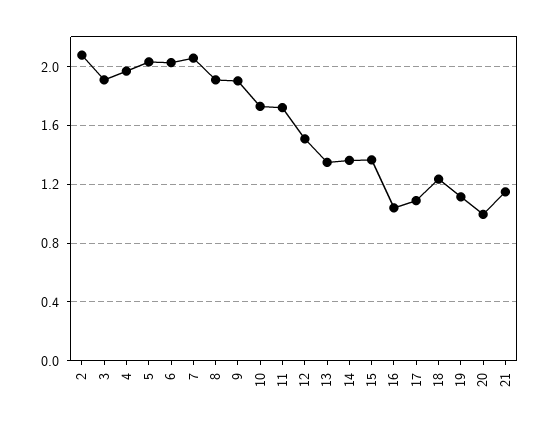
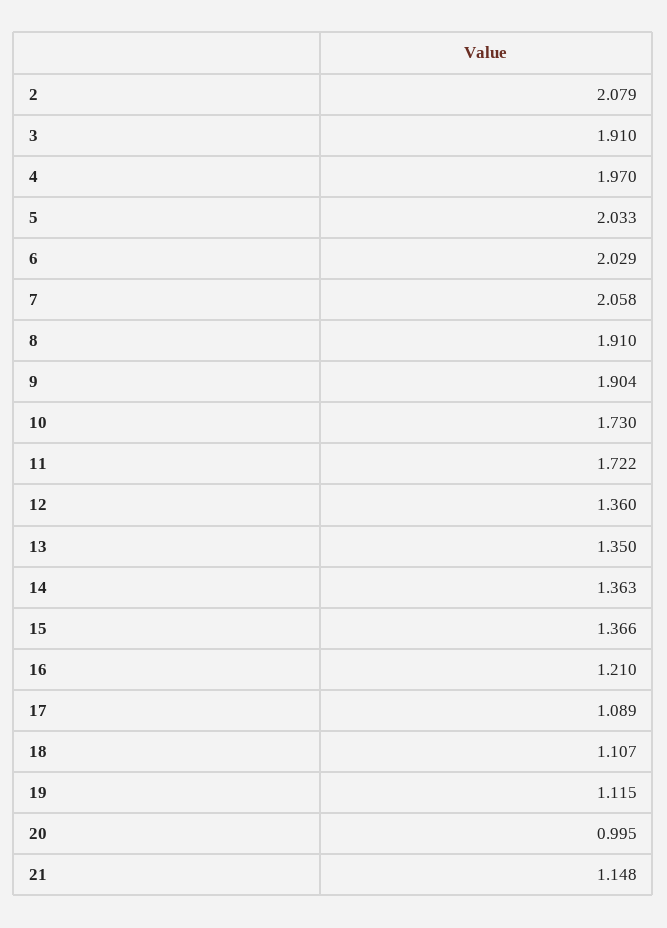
  {
    "2": 2.079,
    "3": 1.91,
    "4": 1.97,
    "5": 2.033,
    "6": 2.029,
    "7": 2.058,
    "8": 1.91,
    "9": 1.904,
    "10": 1.73,
    "11": 1.722,
-   "12": 1.5,
+   "12": 1.36,
    "13": 1.35,
    "14": 1.363,
    "15": 1.366,
-   "16": 1.05,
+   "16": 1.21,
    "17": 1.089,
-   "18": 1.25,
+   "18": 1.107,
    "19": 1.115,
    "20": 0.995,
    "21": 1.148
  }

